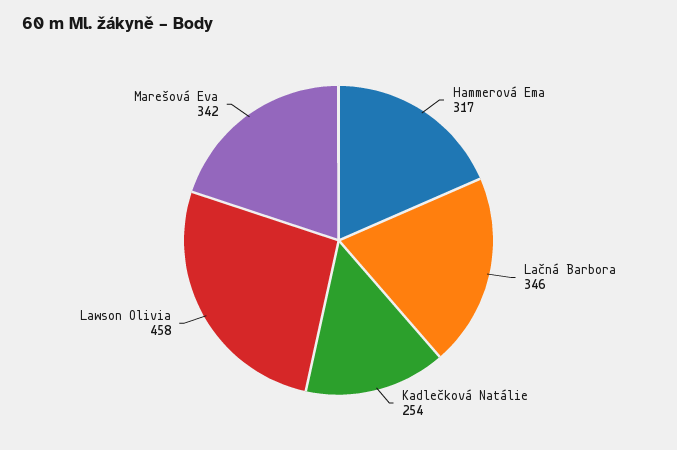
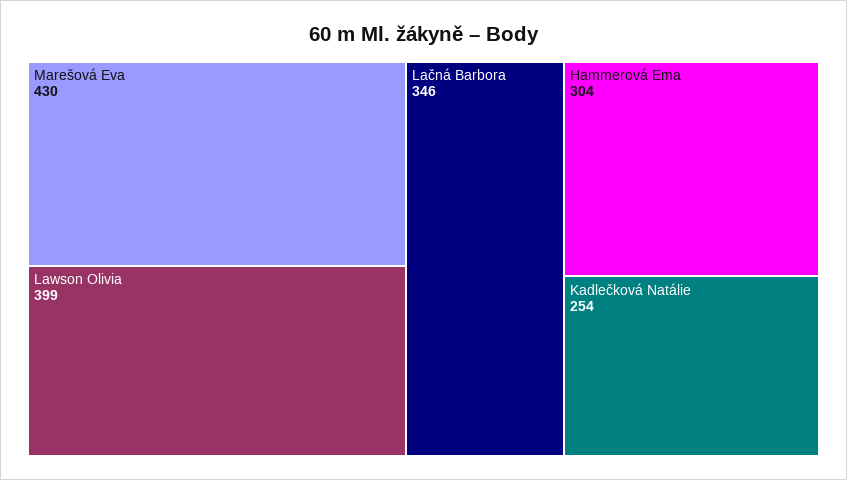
  {
-   "Hammerová Ema": 317,
+   "Hammerová Ema": 304,
    "Lačná Barbora": 346,
    "Kadlečková Natálie": 254,
-   "Lawson Olivia": 458,
+   "Lawson Olivia": 399,
-   "Marešová Eva": 342
+   "Marešová Eva": 430
  }

